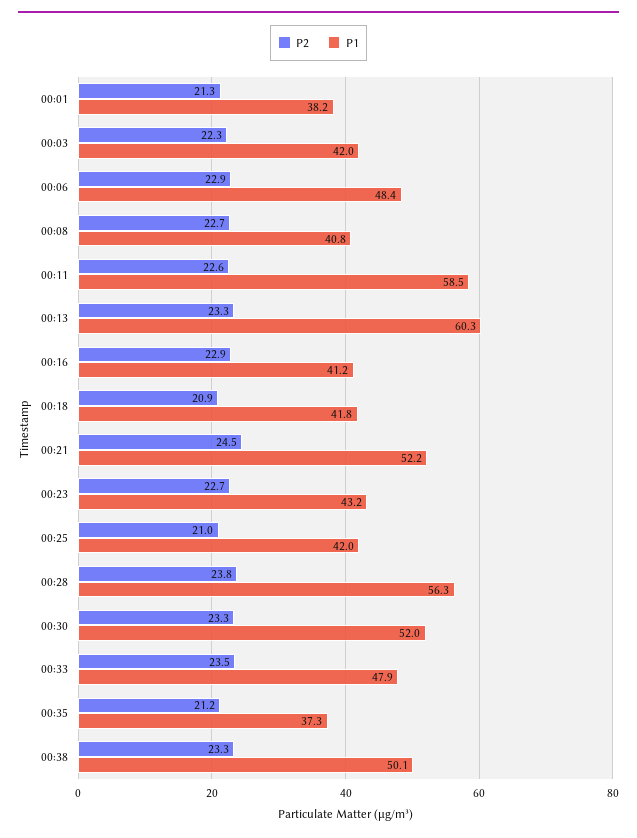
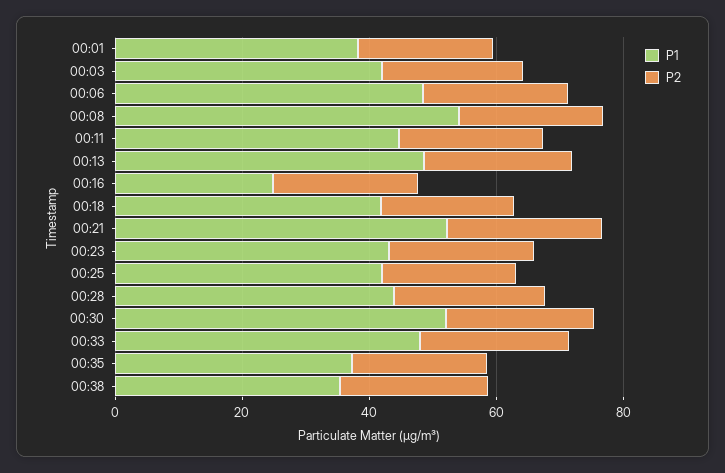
  {
    "P2": {
      "00:01": 21.3,
      "00:03": 22.3,
      "00:06": 22.9,
      "00:08": 22.7,
      "00:11": 22.6,
      "00:13": 23.3,
      "00:16": 22.9,
      "00:18": 20.9,
      "00:21": 24.5,
      "00:23": 22.7,
      "00:25": 21,
      "00:28": 23.8,
      "00:30": 23.3,
      "00:33": 23.5,
      "00:35": 21.2,
      "00:38": 23.3
    },
    "P1": {
      "00:01": 38.2,
      "00:03": 42,
      "00:06": 48.4,
-     "00:08": 40.8,
+     "00:08": 55,
-     "00:11": 58.5,
+     "00:11": 45,
-     "00:13": 60.3,
+     "00:13": 50,
-     "00:16": 41.2,
+     "00:16": 25,
      "00:18": 41.8,
      "00:21": 52.2,
      "00:23": 43.2,
      "00:25": 42,
-     "00:28": 56.3,
+     "00:28": 45,
      "00:30": 52,
      "00:33": 47.9,
      "00:35": 37.3,
-     "00:38": 50.1
+     "00:38": 35
    }
  }

